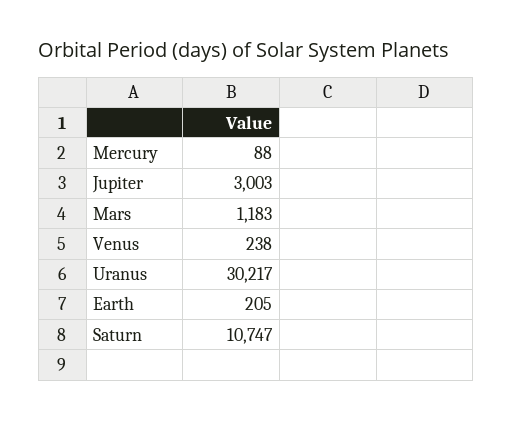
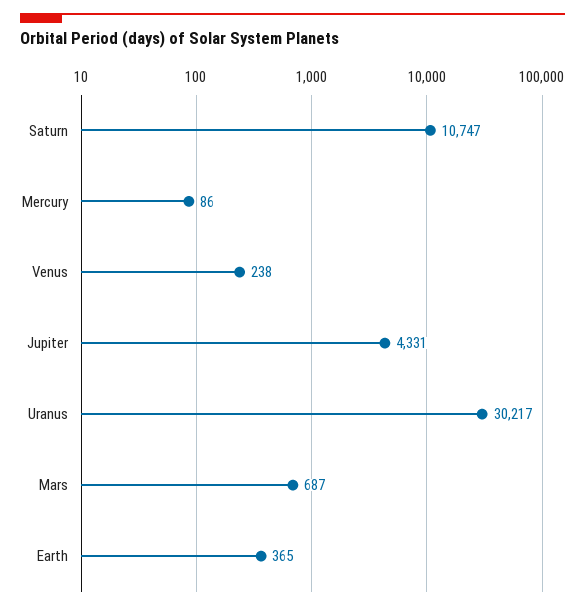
  {
-   "Mercury": 88,
+   "Mercury": 86,
-   "Jupiter": 3003,
+   "Jupiter": 4331,
-   "Mars": 1183,
+   "Mars": 687,
    "Venus": 238,
    "Uranus": 30217,
-   "Earth": 205,
+   "Earth": 365,
    "Saturn": 10747
  }

